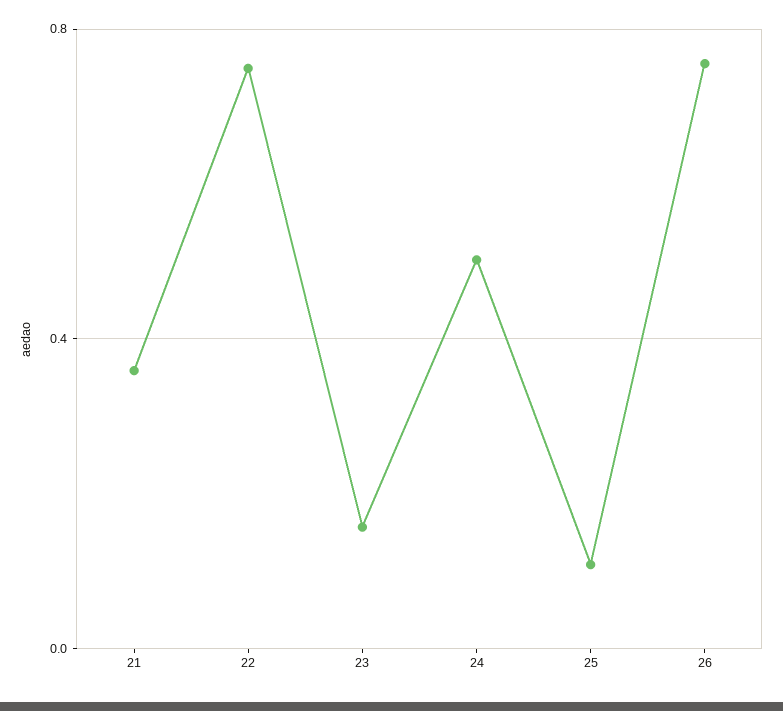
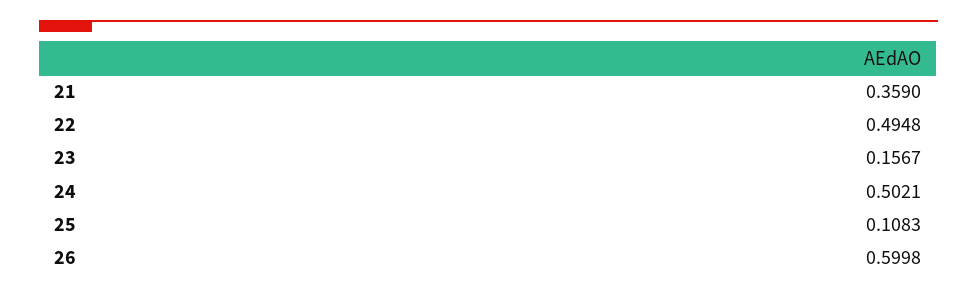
  {
    "21": 0.359,
-   "22": 0.75,
+   "22": 0.4948,
    "23": 0.1567,
    "24": 0.5021,
    "25": 0.1083,
-   "26": 0.75
+   "26": 0.5998
  }

